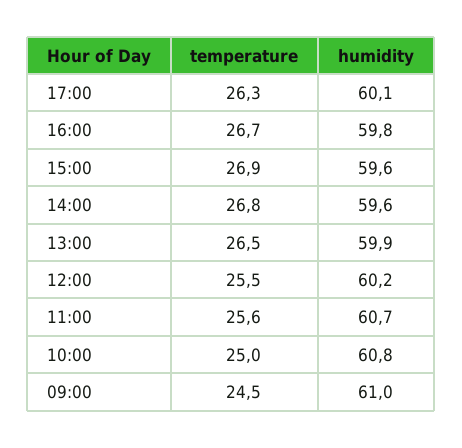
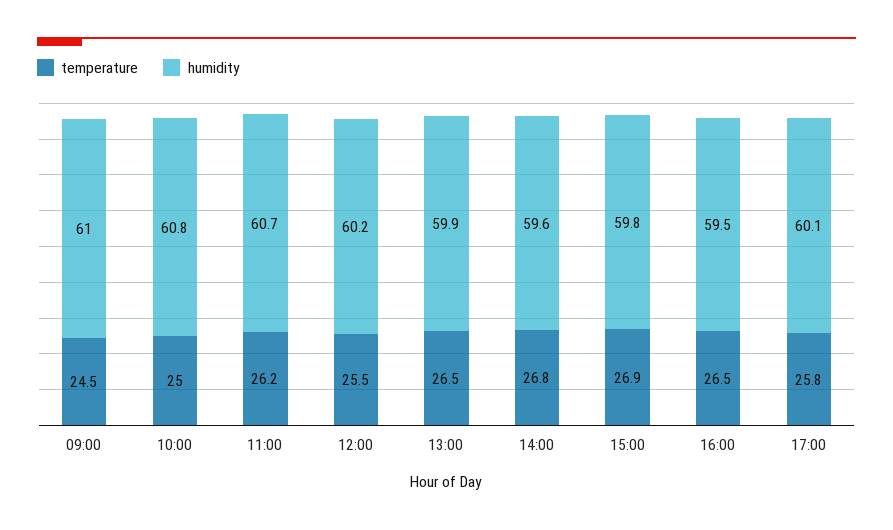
  {
    "temperature": {
-     "17:00": 26.3,
+     "17:00": 25.8,
-     "16:00": 26.7,
+     "16:00": 26.5,
      "15:00": 26.9,
      "14:00": 26.8,
      "13:00": 26.5,
      "12:00": 25.5,
-     "11:00": 25.6,
+     "11:00": 26.2,
      "10:00": 25,
      "09:00": 24.5
    },
    "humidity": {
      "17:00": 60.1,
-     "16:00": 59.8,
+     "16:00": 59.5,
-     "15:00": 59.6,
+     "15:00": 59.8,
      "14:00": 59.6,
      "13:00": 59.9,
      "12:00": 60.2,
      "11:00": 60.7,
      "10:00": 60.8,
      "09:00": 61
    }
  }

